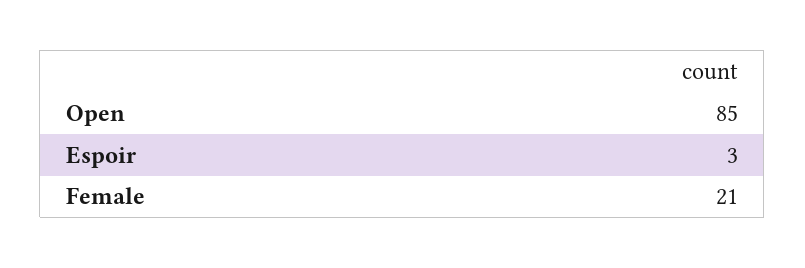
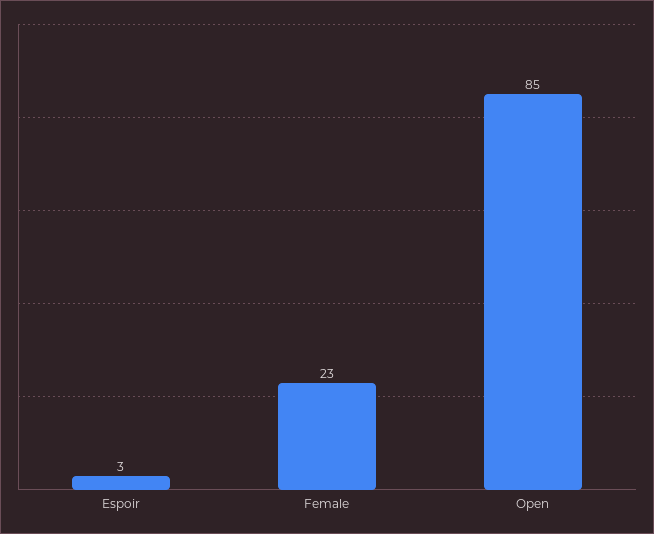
  {
    "Open": 85,
    "Espoir": 3,
-   "Female": 21
+   "Female": 23
  }

